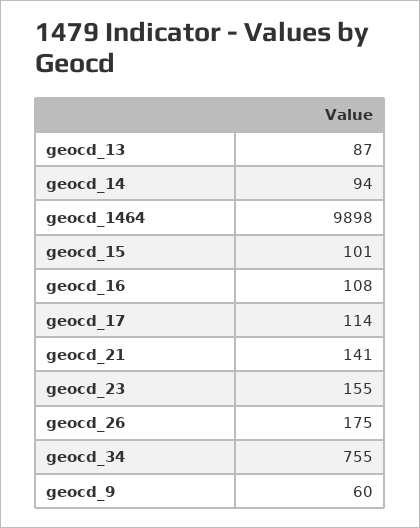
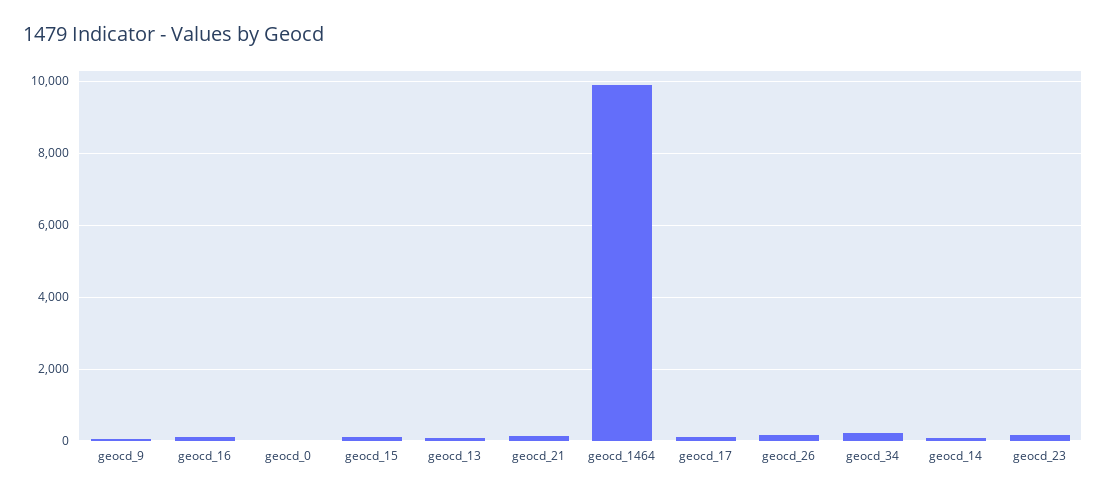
  {
    "geocd_13": 87,
    "geocd_14": 94,
    "geocd_1464": 9898,
    "geocd_15": 101,
    "geocd_16": 108,
    "geocd_17": 114,
    "geocd_21": 141,
    "geocd_23": 155,
    "geocd_26": 175,
-   "geocd_34": 755,
+   "geocd_34": 200,
-   "geocd_9": 60
+   "geocd_9": 60,
+   "geocd_0": 0
  }

